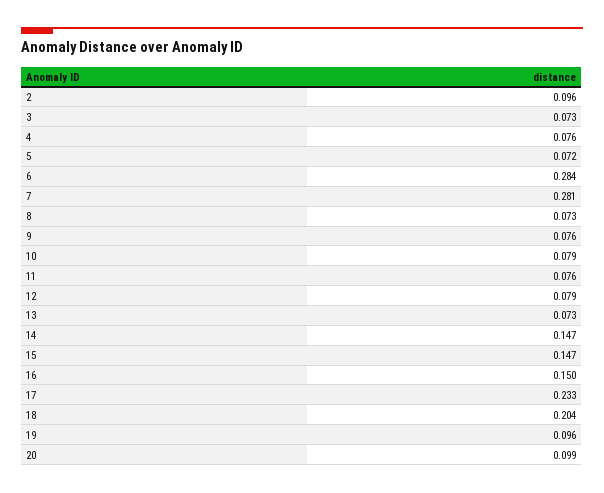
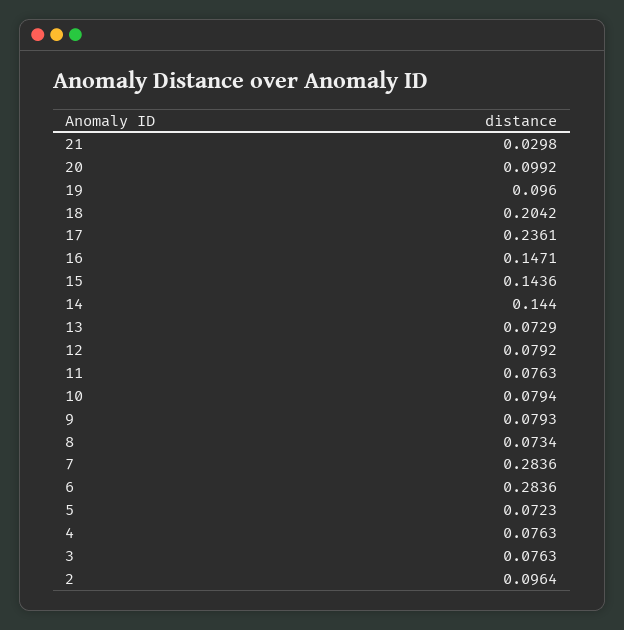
  {
    "2": 0.0964,
-   "3": 0.073,
+   "3": 0.0763,
    "4": 0.0763,
    "5": 0.0723,
    "6": 0.2836,
-   "7": 0.281,
+   "7": 0.2836,
    "8": 0.0734,
-   "9": 0.076,
+   "9": 0.0793,
    "10": 0.0794,
    "11": 0.0763,
    "12": 0.0792,
    "13": 0.0729,
-   "14": 0.147,
+   "14": 0.144,
-   "15": 0.147,
+   "15": 0.1436,
-   "16": 0.15,
+   "16": 0.1471,
-   "17": 0.233,
+   "17": 0.2361,
    "18": 0.2042,
    "19": 0.096,
-   "20": 0.0992
+   "20": 0.0992,
+   "21": 0.0298
  }

